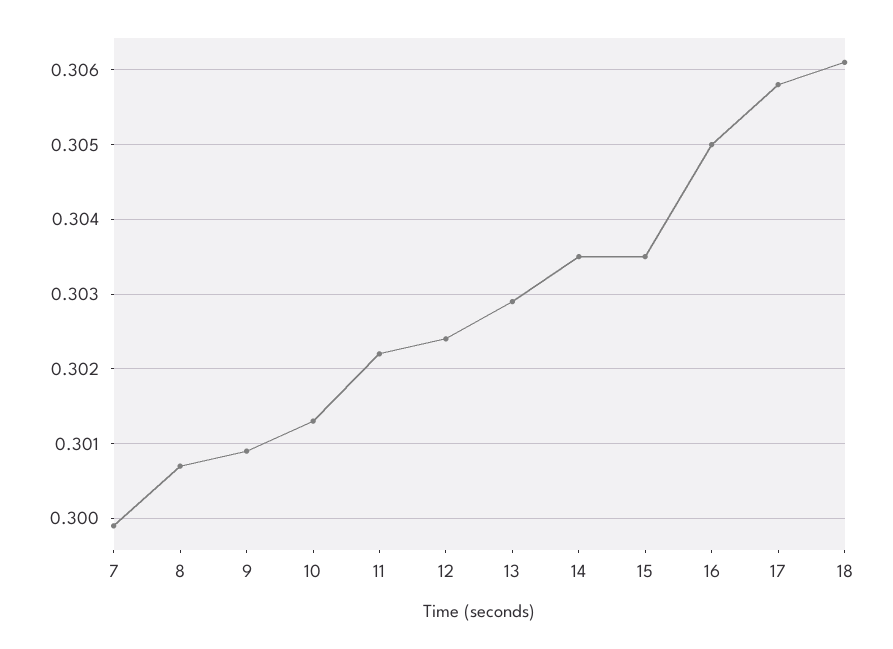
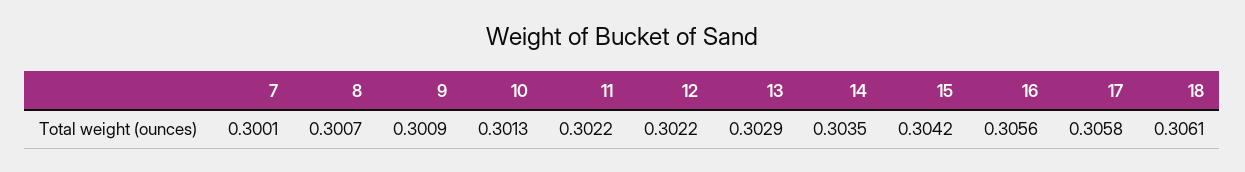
  {
-   "7": 0.2999,
+   "7": 0.3001,
    "8": 0.3007,
    "9": 0.3009,
    "10": 0.3013,
    "11": 0.3022,
-   "12": 0.3024,
+   "12": 0.3022,
    "13": 0.3029,
    "14": 0.3035,
-   "15": 0.3035,
+   "15": 0.3042,
-   "16": 0.305,
+   "16": 0.3056,
    "17": 0.3058,
    "18": 0.3061
  }

